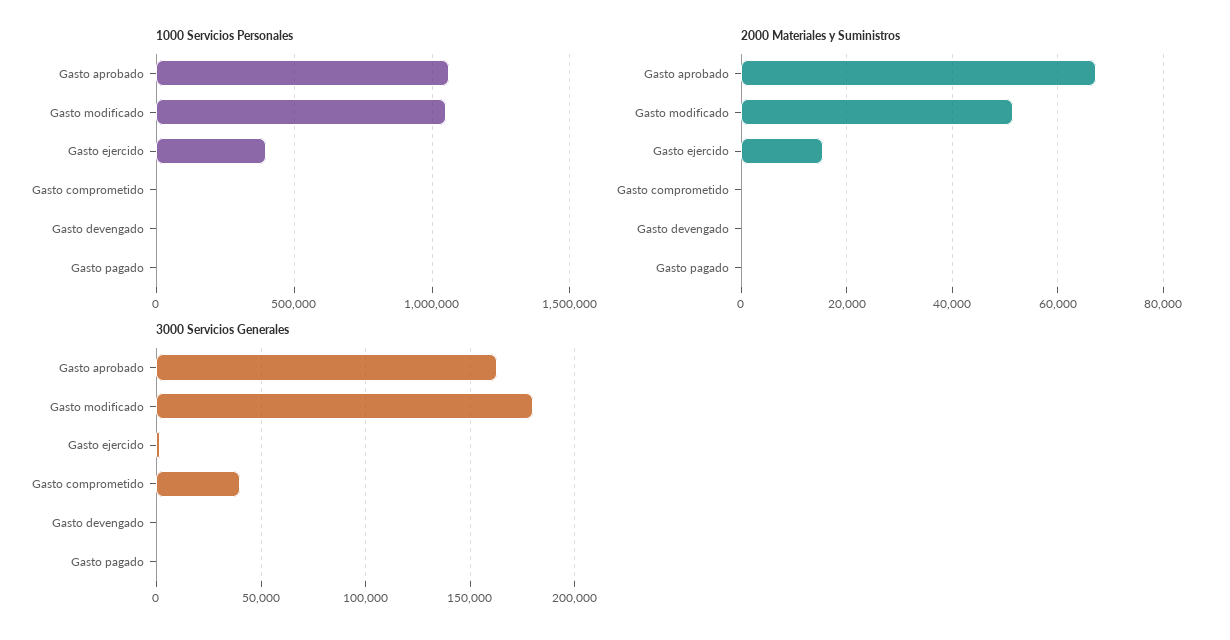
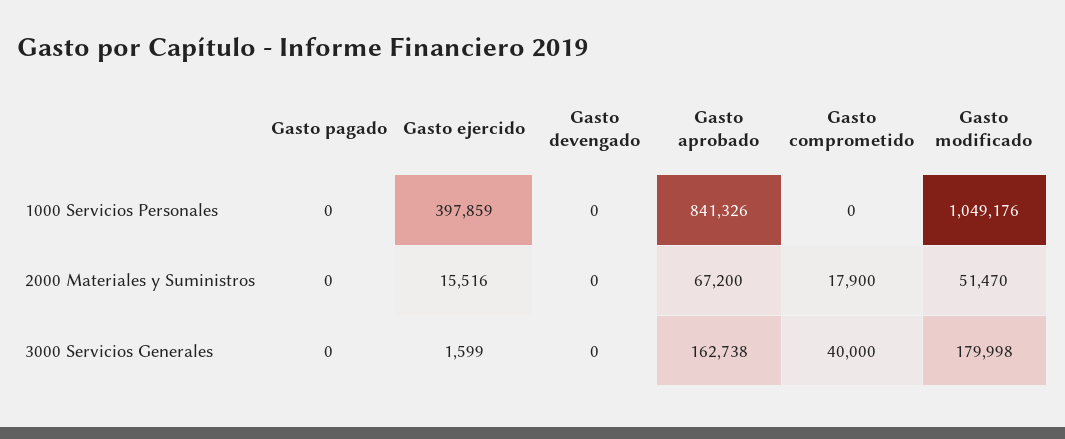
  {
    "1000 Servicios Personales": {
-     "Gasto aprobado": 1050000,
+     "Gasto aprobado": 841326,
      "Gasto modificado": 1049176,
      "Gasto ejercido": 397859,
      "Gasto comprometido": 0,
      "Gasto devengado": 0,
      "Gasto pagado": 0
    },
    "2000 Materiales y Suministros": {
      "Gasto aprobado": 67200,
      "Gasto modificado": 51470,
      "Gasto ejercido": 15516,
-     "Gasto comprometido": 0,
+     "Gasto comprometido": 17900,
      "Gasto devengado": 0,
      "Gasto pagado": 0
    },
    "3000 Servicios Generales": {
      "Gasto aprobado": 162738,
      "Gasto modificado": 179998,
      "Gasto ejercido": 1599,
      "Gasto comprometido": 40000,
      "Gasto devengado": 0,
      "Gasto pagado": 0
    }
  }

